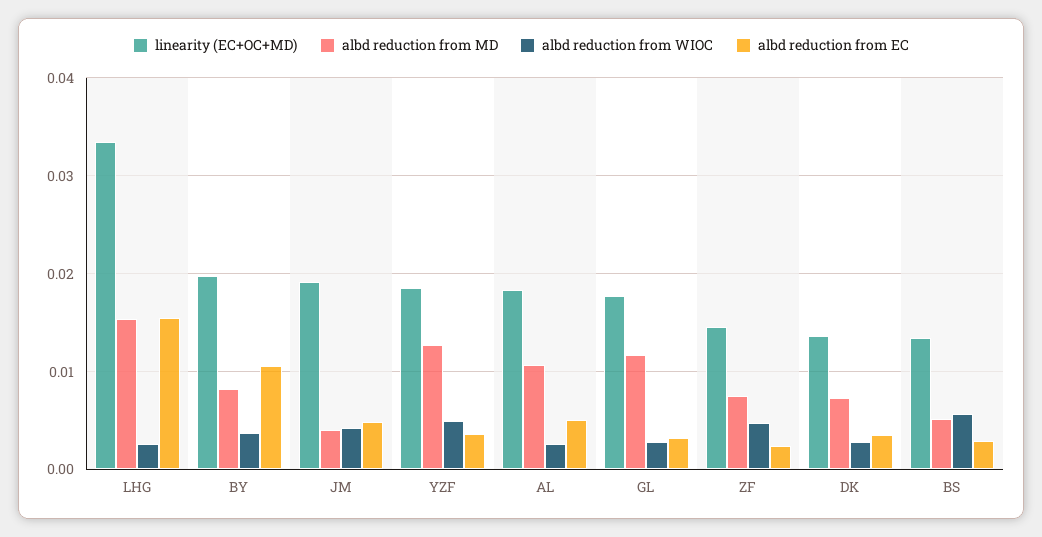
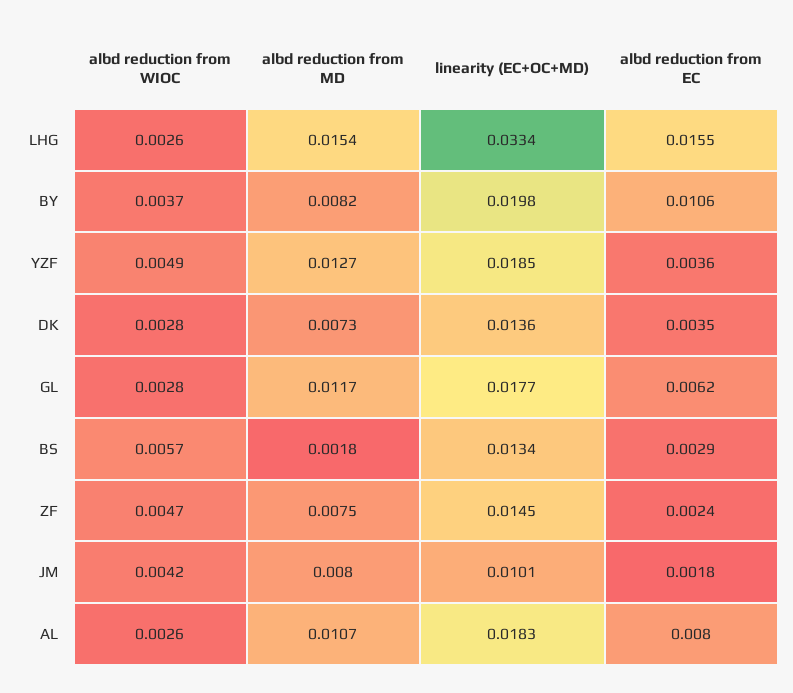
  {
    "linearity (EC+OC+MD)": {
      "LHG": 0.0334,
      "BY": 0.0198,
-     "JM": 0.019,
+     "JM": 0.0101,
      "YZF": 0.0185,
      "AL": 0.0183,
      "GL": 0.0177,
      "ZF": 0.0145,
      "DK": 0.0136,
      "BS": 0.0134
    },
    "albd reduction from MD": {
      "LHG": 0.0154,
      "BY": 0.0082,
-     "JM": 0.004,
+     "JM": 0.008,
      "YZF": 0.0127,
      "AL": 0.0107,
      "GL": 0.0117,
      "ZF": 0.0075,
      "DK": 0.0073,
-     "BS": 0.005
+     "BS": 0.0018
    },
    "albd reduction from WIOC": {
      "LHG": 0.0026,
      "BY": 0.0037,
      "JM": 0.0042,
      "YZF": 0.0049,
      "AL": 0.0026,
      "GL": 0.0028,
      "ZF": 0.0047,
      "DK": 0.0028,
      "BS": 0.0057
    },
    "albd reduction from EC": {
      "LHG": 0.0155,
      "BY": 0.0106,
-     "JM": 0.005,
+     "JM": 0.0018,
      "YZF": 0.0036,
-     "AL": 0.005,
+     "AL": 0.008,
-     "GL": 0.003,
+     "GL": 0.0062,
      "ZF": 0.0024,
      "DK": 0.0035,
      "BS": 0.0029
    }
  }

